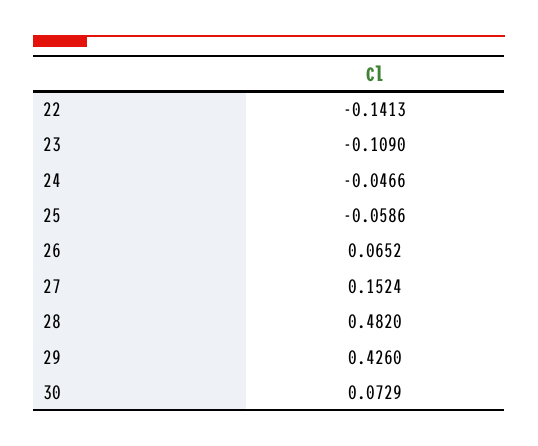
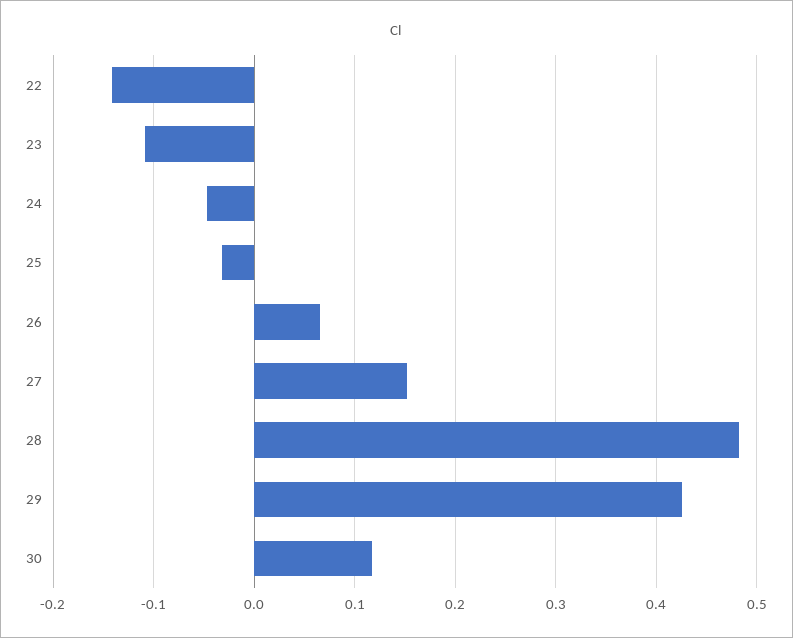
  {
    "22": -0.1413,
    "23": -0.109,
    "24": -0.0466,
-   "25": -0.0586,
+   "25": -0.03,
    "26": 0.0652,
    "27": 0.1524,
    "28": 0.482,
    "29": 0.426,
-   "30": 0.0729
+   "30": 0.12
  }

